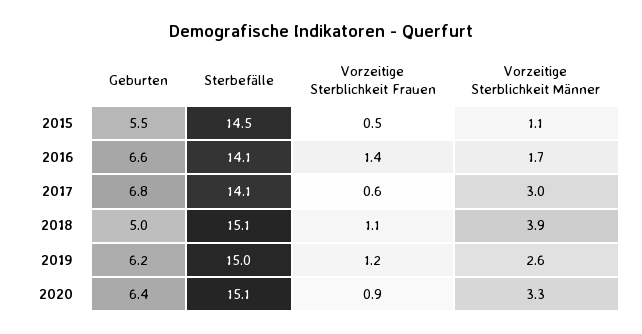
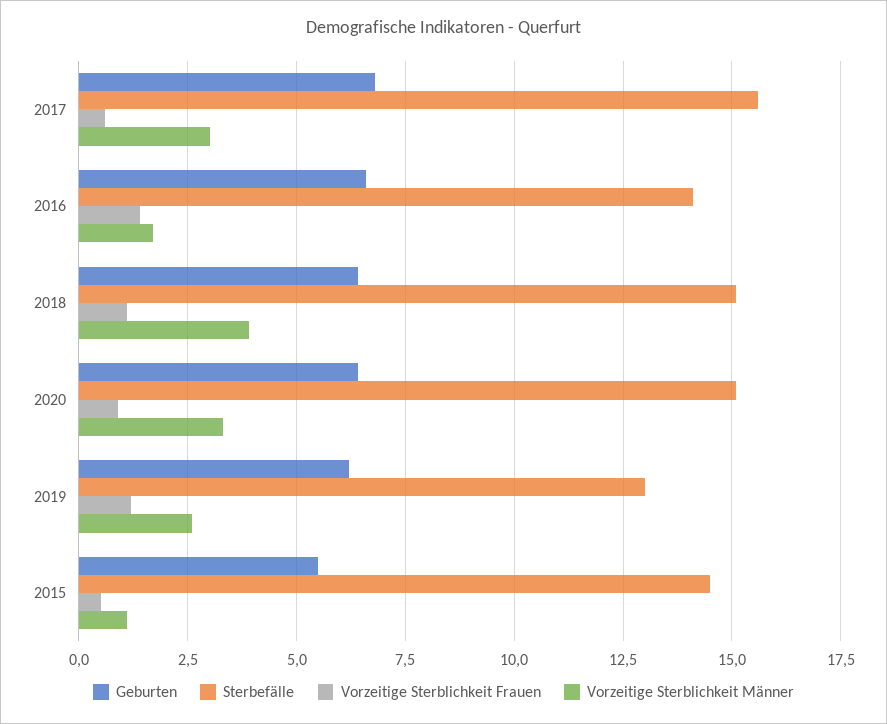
  {
    "Geburten": {
      "2015": 5.5,
      "2016": 6.6,
      "2017": 6.8,
-     "2018": 5,
+     "2018": 6.5,
      "2019": 6.2,
      "2020": 6.4
    },
    "Sterbefälle": {
      "2015": 14.5,
      "2016": 14.1,
-     "2017": 14.1,
+     "2017": 15.5,
      "2018": 15.1,
-     "2019": 15,
+     "2019": 13,
      "2020": 15.1
    },
    "Vorzeitige Sterblichkeit Frauen": {
      "2015": 0.5,
      "2016": 1.4,
      "2017": 0.6,
      "2018": 1.1,
      "2019": 1.2,
      "2020": 0.9
    },
    "Vorzeitige Sterblichkeit Männer": {
      "2015": 1.1,
      "2016": 1.7,
      "2017": 3,
      "2018": 3.9,
      "2019": 2.6,
      "2020": 3.3
    }
  }

